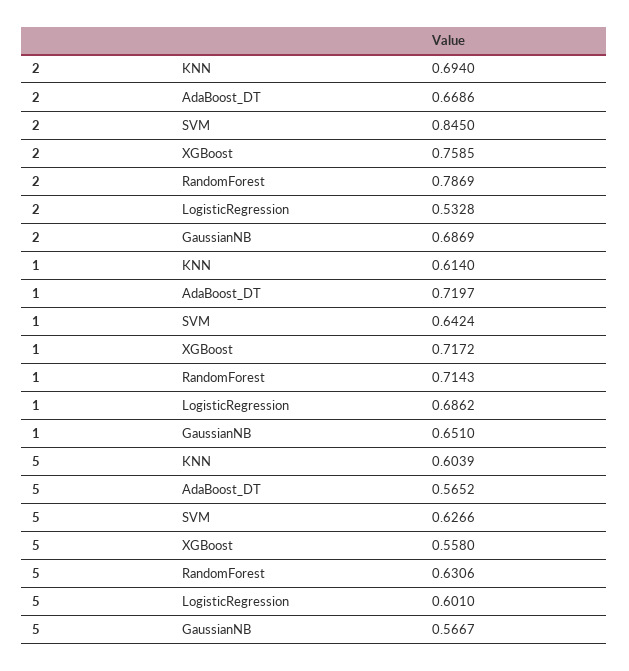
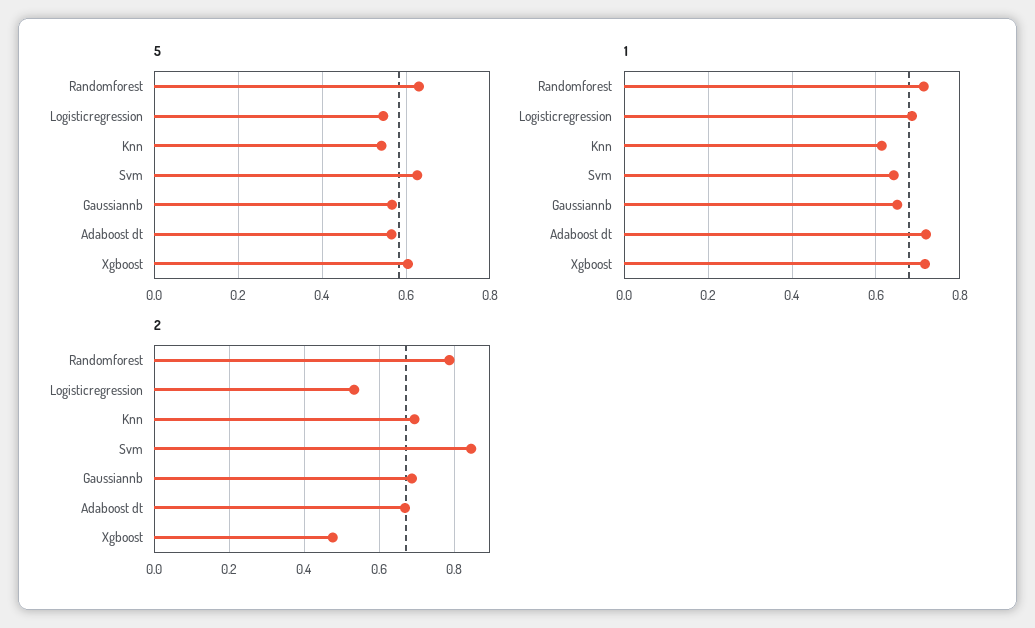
  {
    "2": {
      "KNN": 0.694,
      "AdaBoost_DT": 0.6686,
      "SVM": 0.845,
-     "XGBoost": 0.7585,
+     "XGBoost": 0.48,
      "RandomForest": 0.7869,
      "LogisticRegression": 0.5328,
      "GaussianNB": 0.6869
    },
    "1": {
      "KNN": 0.614,
      "AdaBoost_DT": 0.7197,
      "SVM": 0.6424,
      "XGBoost": 0.7172,
      "RandomForest": 0.7143,
      "LogisticRegression": 0.6862,
      "GaussianNB": 0.651
    },
    "5": {
-     "KNN": 0.6039,
+     "KNN": 0.54,
      "AdaBoost_DT": 0.5652,
      "SVM": 0.6266,
-     "XGBoost": 0.558,
+     "XGBoost": 0.6,
      "RandomForest": 0.6306,
-     "LogisticRegression": 0.601,
+     "LogisticRegression": 0.54,
      "GaussianNB": 0.5667
    }
  }

